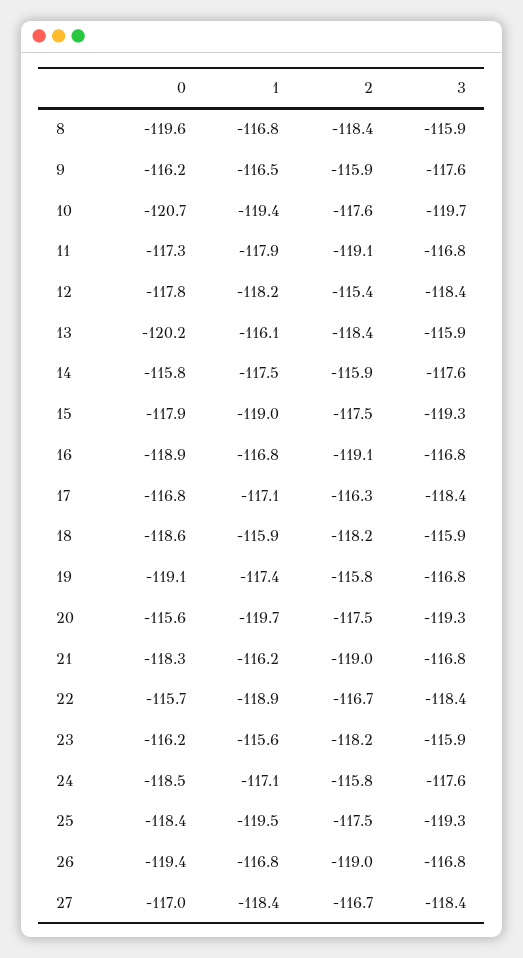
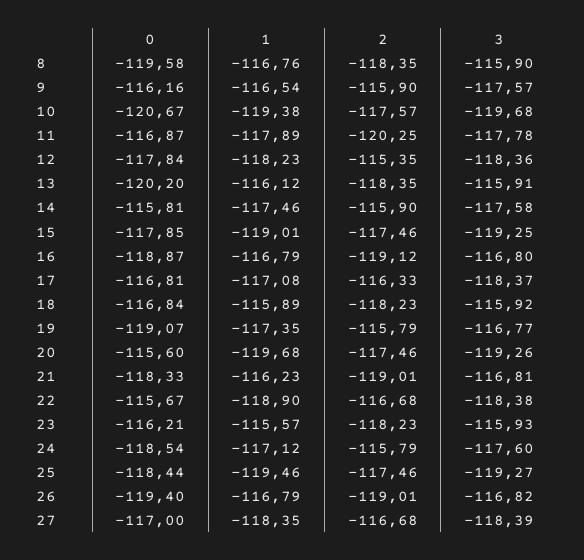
  {
    "0": {
      "8": -119.58,
      "9": -116.16,
      "10": -120.67,
-     "11": -117.3,
+     "11": -116.87,
      "12": -117.84,
      "13": -120.2,
      "14": -115.81,
      "15": -117.85,
      "16": -118.87,
      "17": -116.81,
-     "18": -118.6,
+     "18": -116.84,
      "19": -119.07,
      "20": -115.6,
      "21": -118.33,
      "22": -115.67,
      "23": -116.21,
      "24": -118.54,
      "25": -118.44,
      "26": -119.4,
      "27": -117
    },
    "1": {
      "8": -116.76,
      "9": -116.54,
      "10": -119.38,
      "11": -117.89,
      "12": -118.23,
      "13": -116.12,
      "14": -117.46,
      "15": -119.01,
      "16": -116.79,
      "17": -117.08,
      "18": -115.89,
      "19": -117.35,
      "20": -119.68,
      "21": -116.23,
      "22": -118.9,
      "23": -115.57,
      "24": -117.12,
      "25": -119.46,
      "26": -116.79,
      "27": -118.35
    },
    "2": {
      "8": -118.35,
      "9": -115.9,
      "10": -117.57,
-     "11": -119.1,
+     "11": -120.25,
      "12": -115.35,
      "13": -118.35,
      "14": -115.9,
      "15": -117.46,
      "16": -119.12,
      "17": -116.33,
      "18": -118.23,
      "19": -115.79,
      "20": -117.46,
      "21": -119.01,
      "22": -116.68,
      "23": -118.23,
      "24": -115.79,
      "25": -117.46,
      "26": -119.01,
      "27": -116.68
    },
    "3": {
      "8": -115.9,
      "9": -117.57,
      "10": -119.68,
-     "11": -116.8,
+     "11": -117.78,
      "12": -118.36,
      "13": -115.91,
      "14": -117.58,
      "15": -119.25,
      "16": -116.8,
      "17": -118.37,
      "18": -115.92,
      "19": -116.77,
      "20": -119.26,
      "21": -116.81,
      "22": -118.38,
      "23": -115.93,
      "24": -117.6,
      "25": -119.27,
      "26": -116.82,
      "27": -118.39
    }
  }

